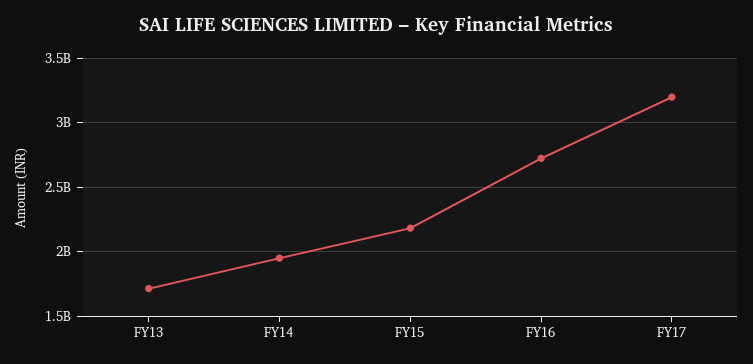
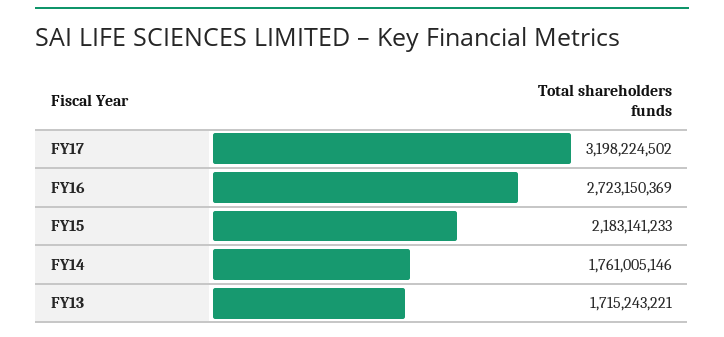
  {
    "FY13": 1715243221,
-   "FY14": 1950000000,
+   "FY14": 1761005146,
    "FY15": 2183141233,
    "FY16": 2723150369,
    "FY17": 3198224502
  }

